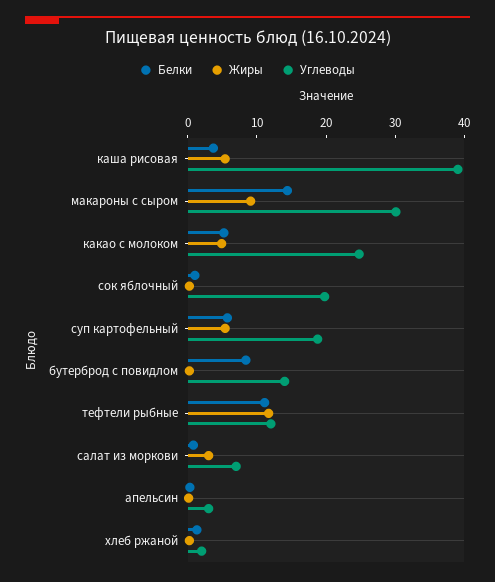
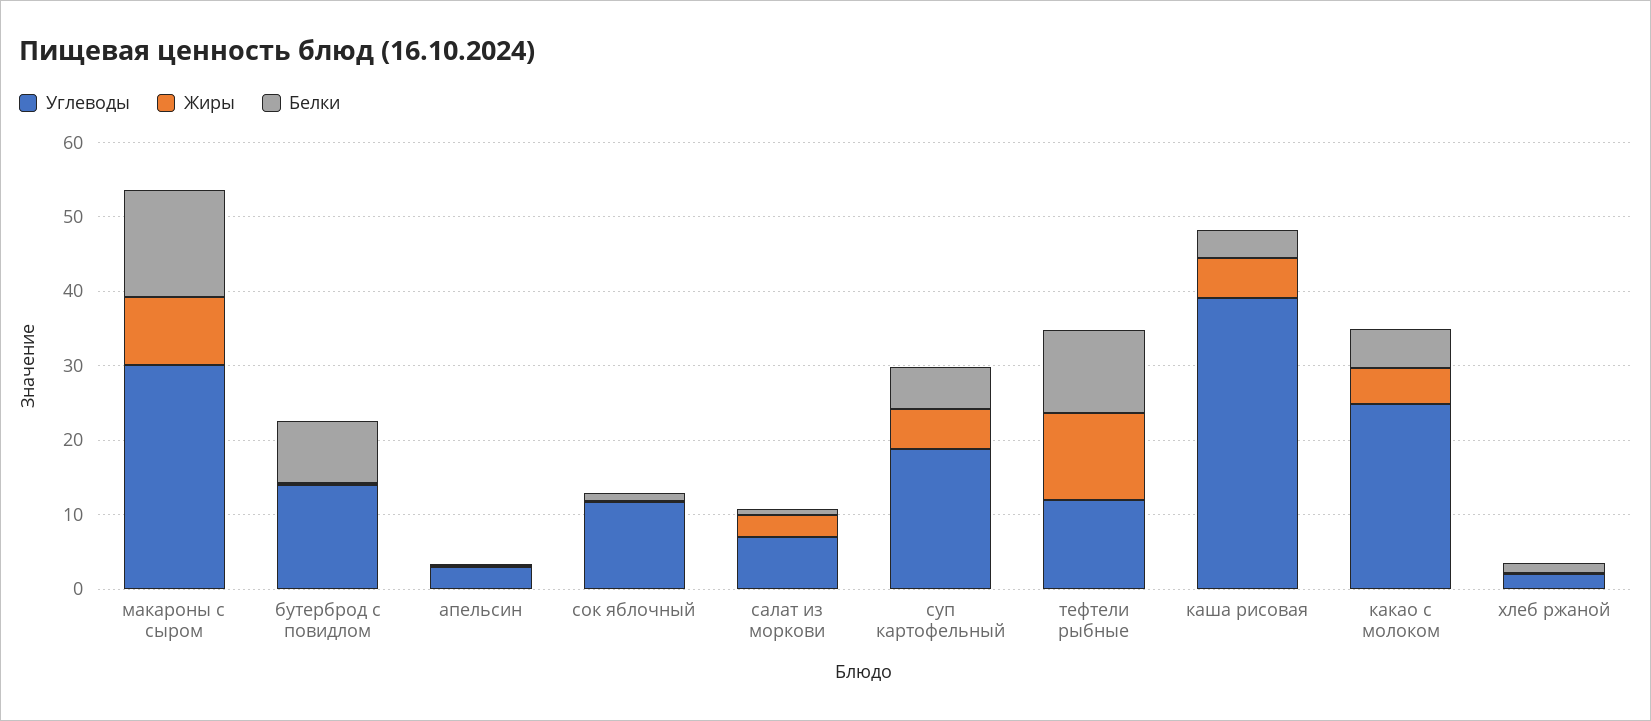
  {
    "Белки": {
      "каша рисовая": 4,
      "макароны с сыром": 14,
      "какао с молоком": 6,
      "сок яблочный": 2,
      "суп картофельный": 6,
      "бутерброд с повидлом": 8,
      "тефтели рыбные": 12,
      "салат из моркови": 0,
      "апельсин": 0,
      "хлеб ржаной": 2
    },
    "Жиры": {
      "каша рисовая": 6,
      "макароны с сыром": 10,
      "какао с молоком": 4,
      "сок яблочный": 0,
      "суп картофельный": 6,
      "бутерброд с повидлом": 0,
      "тефтели рыбные": 12,
      "салат из моркови": 4,
      "апельсин": 0,
      "хлеб ржаной": 0
    },
    "Углеводы": {
      "каша рисовая": 40,
      "макароны с сыром": 30,
      "какао с молоком": 24,
-     "сок яблочный": 20,
+     "сок яблочный": 12,
      "суп картофельный": 18,
      "бутерброд с повидлом": 14,
      "тефтели рыбные": 12,
      "салат из моркови": 8,
      "апельсин": 4,
      "хлеб ржаной": 2
    }
  }

